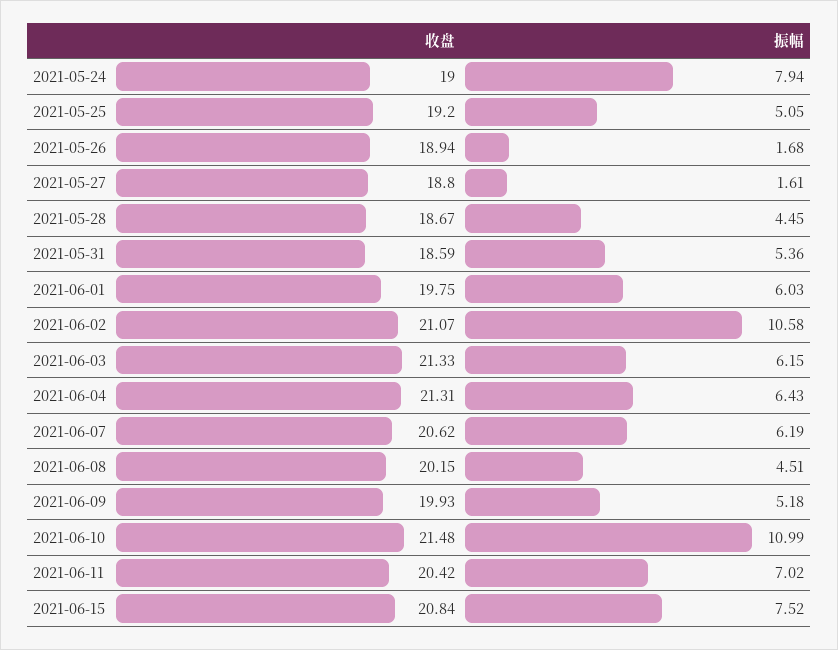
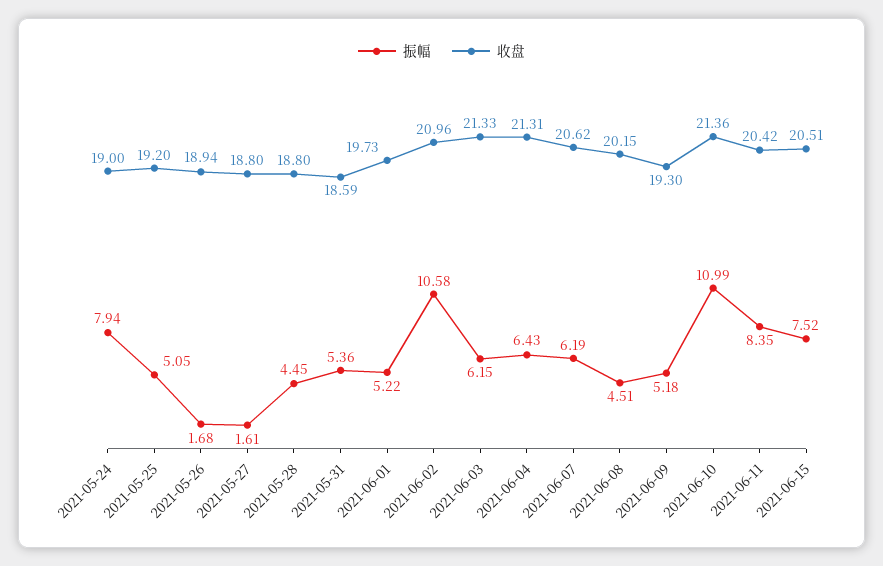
  {
    "收盘": {
      "2021-05-24": 19,
      "2021-05-25": 19.2,
      "2021-05-26": 18.94,
      "2021-05-27": 18.8,
-     "2021-05-28": 18.67,
+     "2021-05-28": 18.8,
      "2021-05-31": 18.59,
-     "2021-06-01": 19.75,
+     "2021-06-01": 19.73,
-     "2021-06-02": 21.07,
+     "2021-06-02": 20.96,
      "2021-06-03": 21.33,
      "2021-06-04": 21.31,
      "2021-06-07": 20.62,
      "2021-06-08": 20.15,
-     "2021-06-09": 19.93,
+     "2021-06-09": 19.3,
-     "2021-06-10": 21.48,
+     "2021-06-10": 21.36,
      "2021-06-11": 20.42,
-     "2021-06-15": 20.84
+     "2021-06-15": 20.51
    },
    "振幅": {
      "2021-05-24": 7.94,
      "2021-05-25": 5.05,
      "2021-05-26": 1.68,
      "2021-05-27": 1.61,
      "2021-05-28": 4.45,
      "2021-05-31": 5.36,
-     "2021-06-01": 6.03,
+     "2021-06-01": 5.22,
      "2021-06-02": 10.58,
      "2021-06-03": 6.15,
      "2021-06-04": 6.43,
      "2021-06-07": 6.19,
      "2021-06-08": 4.51,
      "2021-06-09": 5.18,
      "2021-06-10": 10.99,
-     "2021-06-11": 7.02,
+     "2021-06-11": 8.35,
      "2021-06-15": 7.52
    }
  }

